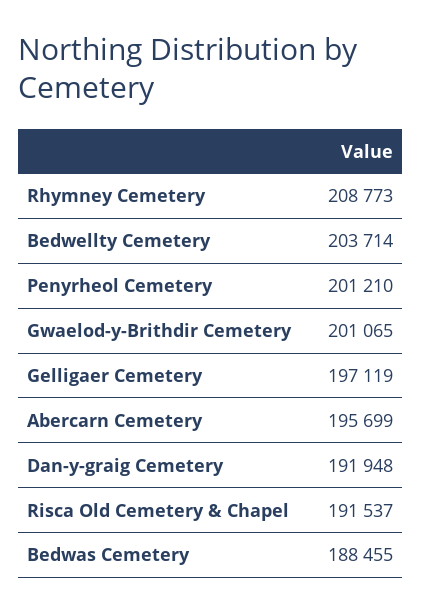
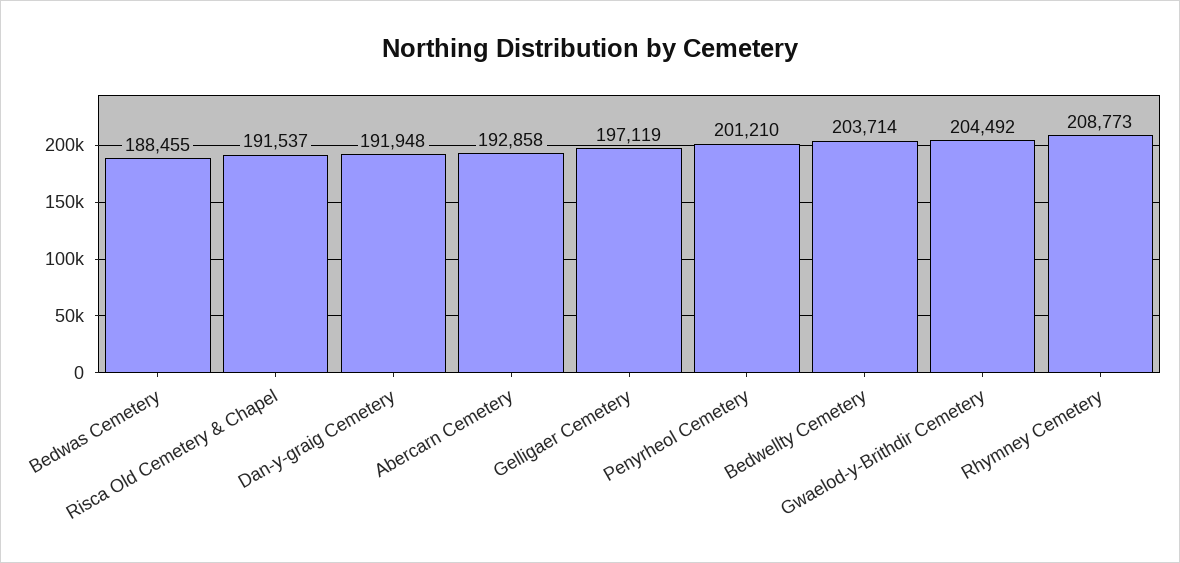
  {
    "Rhymney Cemetery": 208773,
    "Bedwellty Cemetery": 203714,
    "Penyrheol Cemetery": 201210,
-   "Gwaelod-y-Brithdir Cemetery": 201065,
+   "Gwaelod-y-Brithdir Cemetery": 204492,
    "Gelligaer Cemetery": 197119,
-   "Abercarn Cemetery": 195699,
+   "Abercarn Cemetery": 192858,
    "Dan-y-graig Cemetery": 191948,
    "Risca Old Cemetery & Chapel": 191537,
    "Bedwas Cemetery": 188455
  }

